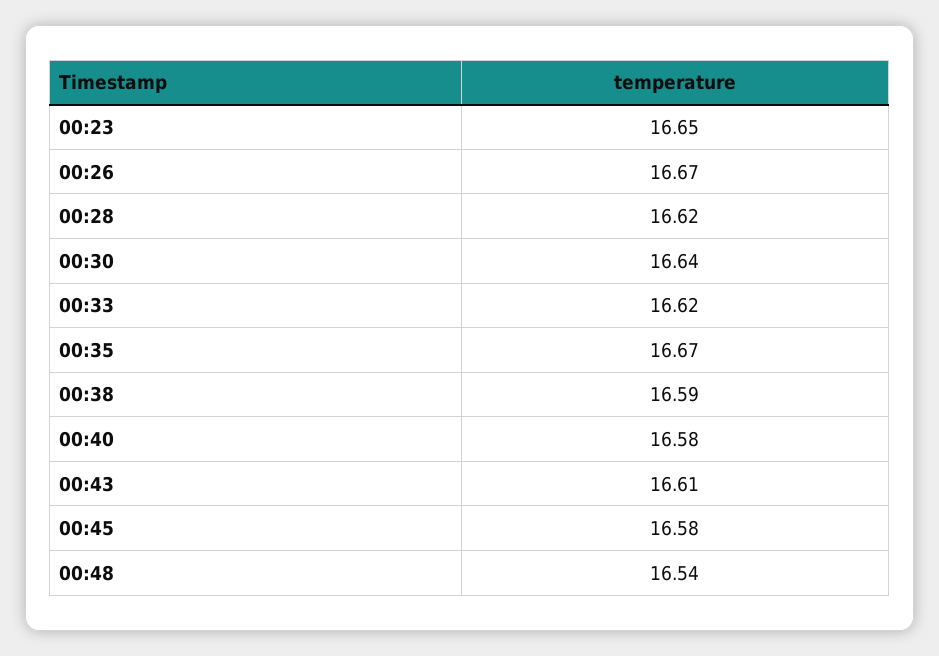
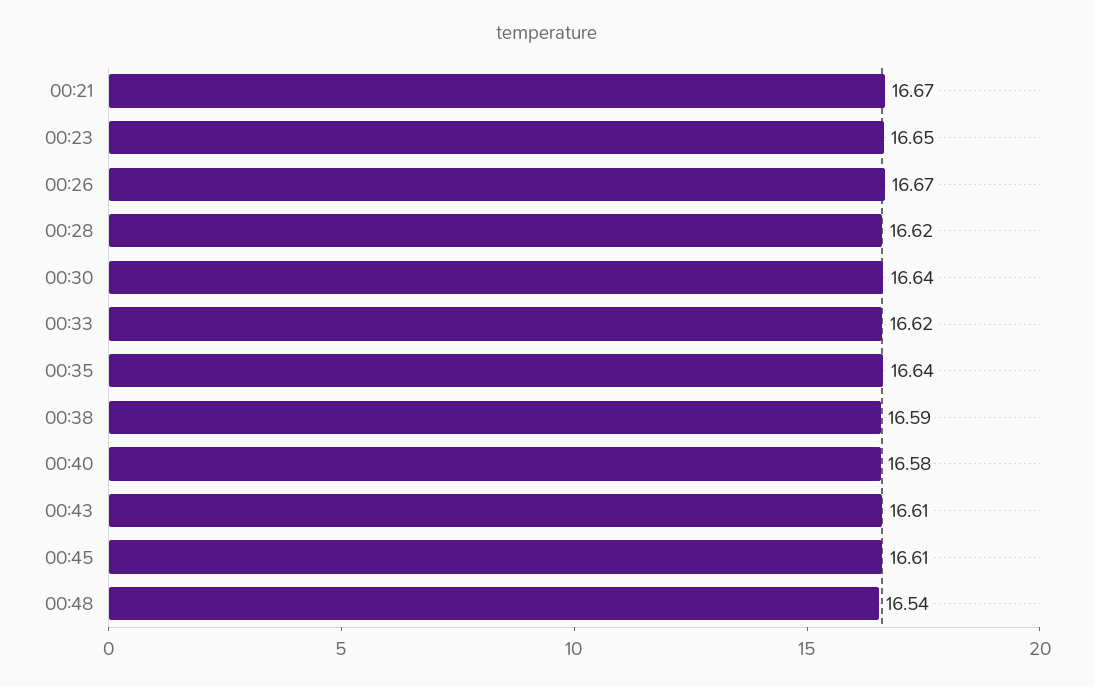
  {
    "00:23": 16.65,
    "00:26": 16.67,
    "00:28": 16.62,
    "00:30": 16.64,
    "00:33": 16.62,
-   "00:35": 16.67,
+   "00:35": 16.64,
    "00:38": 16.59,
    "00:40": 16.58,
    "00:43": 16.61,
-   "00:45": 16.58,
+   "00:45": 16.61,
-   "00:48": 16.54
+   "00:48": 16.54,
+   "00:21": 16.67
  }

